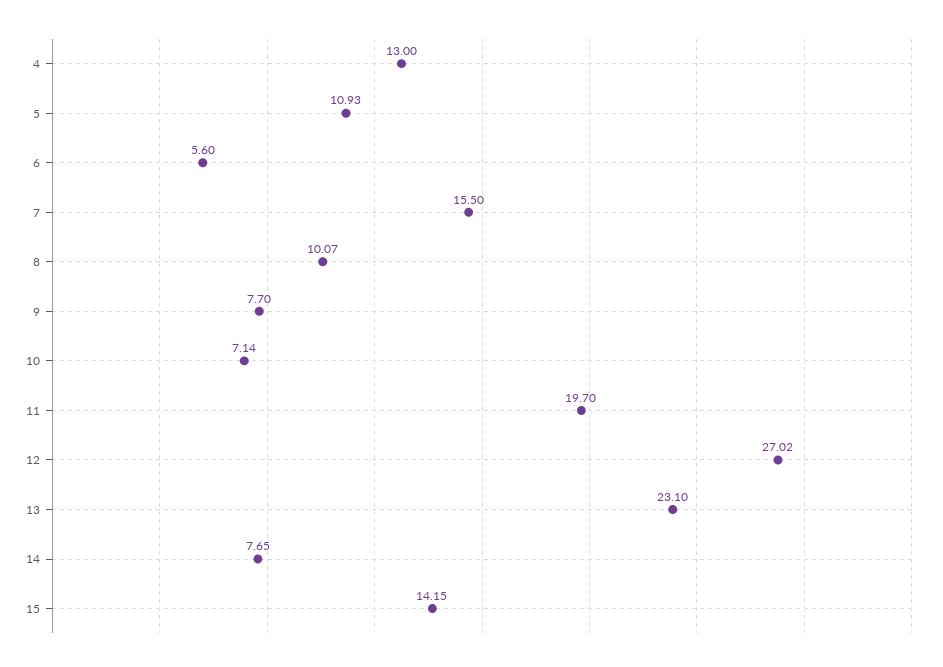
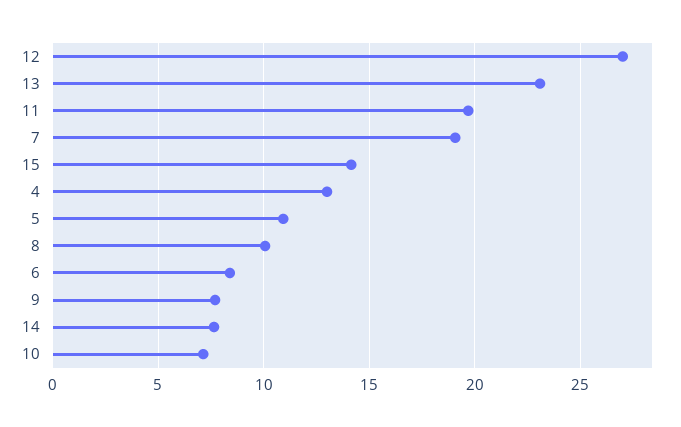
  {
    "4": 13,
    "5": 10.93,
-   "6": 5.6,
+   "6": 8.5,
-   "7": 15.5,
+   "7": 19,
    "8": 10.07,
    "9": 7.7,
    "10": 7.14,
    "11": 19.7,
    "12": 27.02,
    "13": 23.1,
    "14": 7.65,
    "15": 14.15
  }

